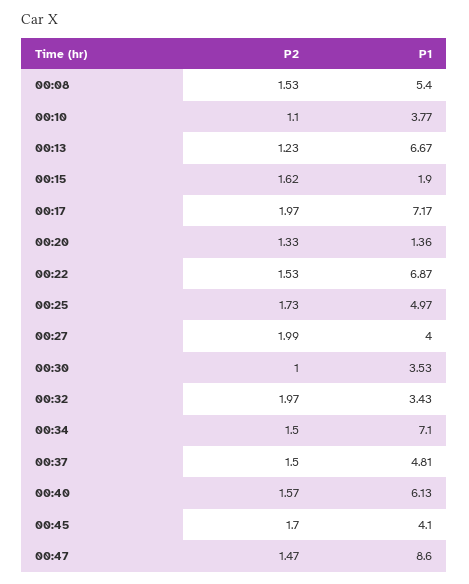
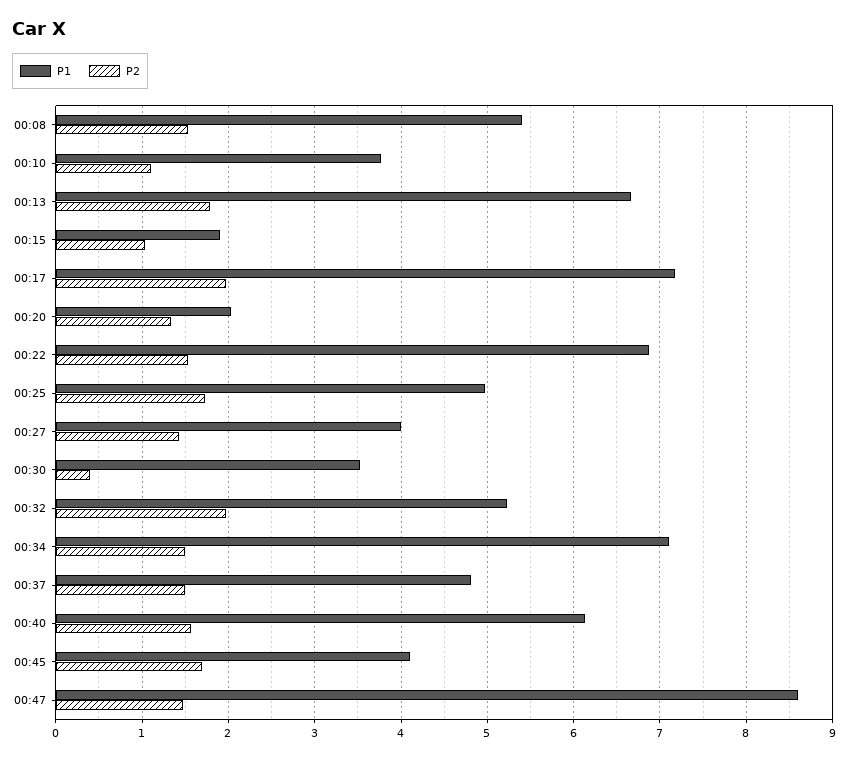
  {
    "P2": {
      "00:08": 1.53,
      "00:10": 1.1,
-     "00:13": 1.23,
+     "00:13": 1.8,
-     "00:15": 1.62,
+     "00:15": 1,
      "00:17": 1.97,
      "00:20": 1.33,
      "00:22": 1.53,
      "00:25": 1.73,
-     "00:27": 1.99,
+     "00:27": 1.4,
-     "00:30": 1,
+     "00:30": 0.4,
      "00:32": 1.97,
      "00:34": 1.5,
      "00:37": 1.5,
      "00:40": 1.57,
      "00:45": 1.7,
      "00:47": 1.47
    },
    "P1": {
      "00:08": 5.4,
      "00:10": 3.77,
      "00:13": 6.67,
      "00:15": 1.9,
      "00:17": 7.17,
-     "00:20": 1.36,
+     "00:20": 2,
      "00:22": 6.87,
      "00:25": 4.97,
      "00:27": 4,
      "00:30": 3.53,
-     "00:32": 3.43,
+     "00:32": 5.2,
      "00:34": 7.1,
      "00:37": 4.81,
      "00:40": 6.13,
      "00:45": 4.1,
      "00:47": 8.6
    }
  }

